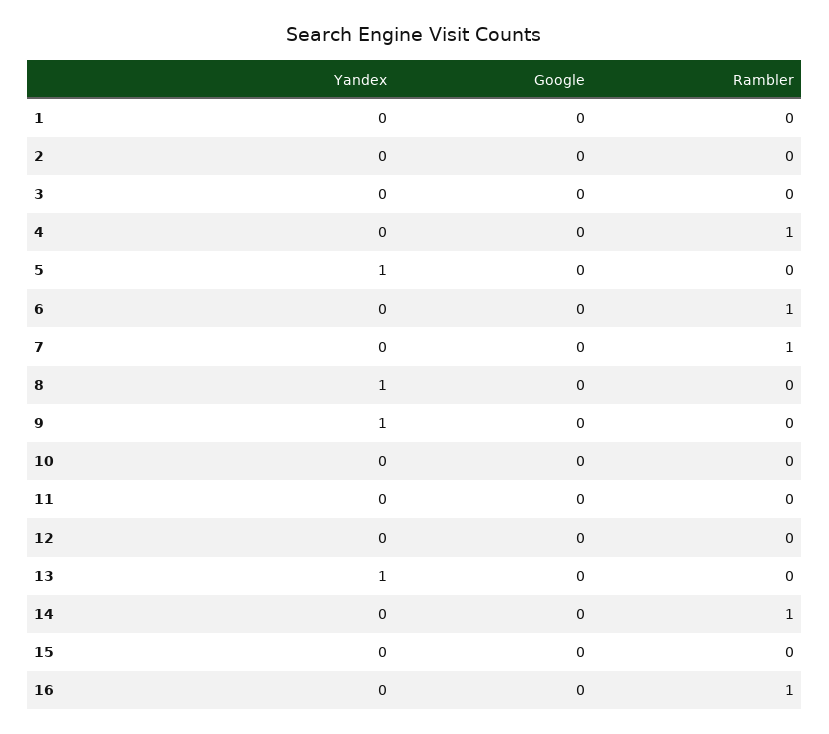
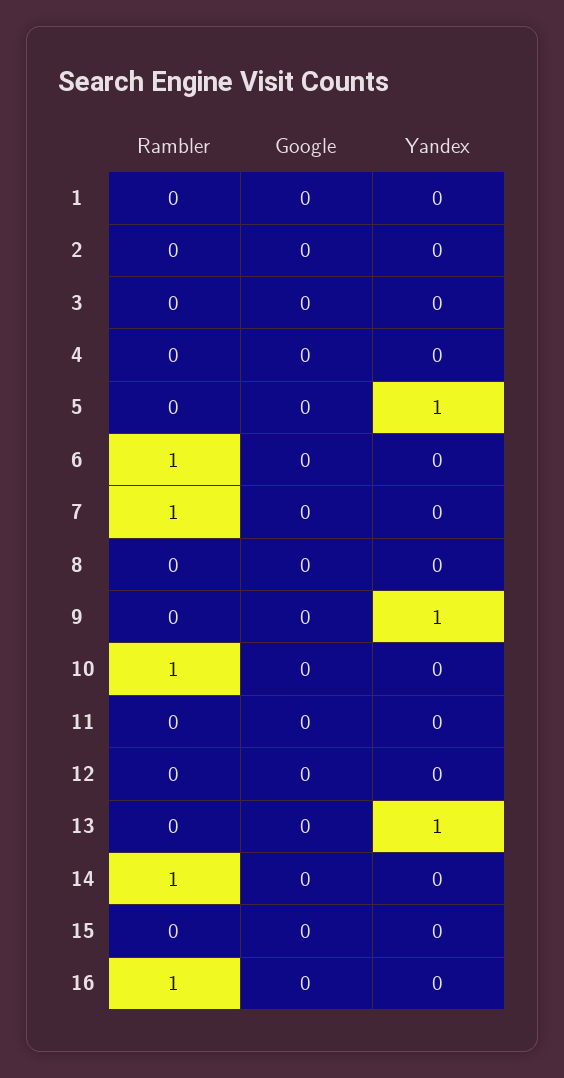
  {
    "Yandex": {
      "1": 0,
      "2": 0,
      "3": 0,
      "4": 0,
      "5": 1,
      "6": 0,
      "7": 0,
-     "8": 1,
+     "8": 0,
      "9": 1,
      "10": 0,
      "11": 0,
      "12": 0,
      "13": 1,
      "14": 0,
      "15": 0,
      "16": 0
    },
    "Google": {
      "1": 0,
      "2": 0,
      "3": 0,
      "4": 0,
      "5": 0,
      "6": 0,
      "7": 0,
      "8": 0,
      "9": 0,
      "10": 0,
      "11": 0,
      "12": 0,
      "13": 0,
      "14": 0,
      "15": 0,
      "16": 0
    },
    "Rambler": {
      "1": 0,
      "2": 0,
      "3": 0,
-     "4": 1,
+     "4": 0,
      "5": 0,
      "6": 1,
      "7": 1,
      "8": 0,
      "9": 0,
-     "10": 0,
+     "10": 1,
      "11": 0,
      "12": 0,
      "13": 0,
      "14": 1,
      "15": 0,
      "16": 1
    }
  }

